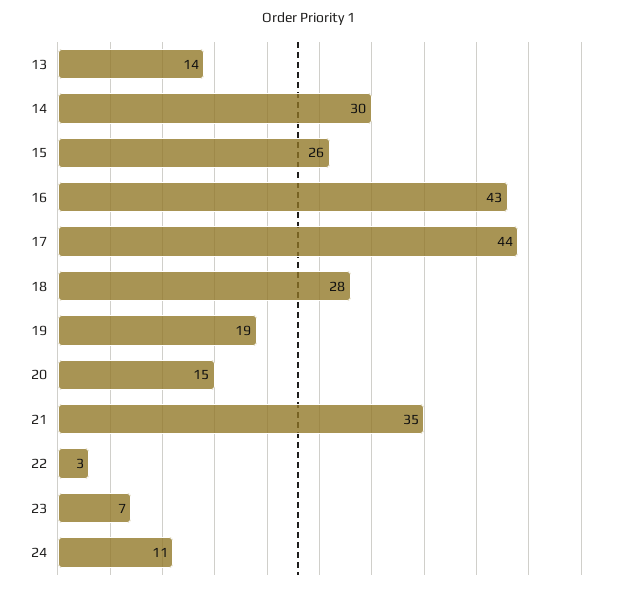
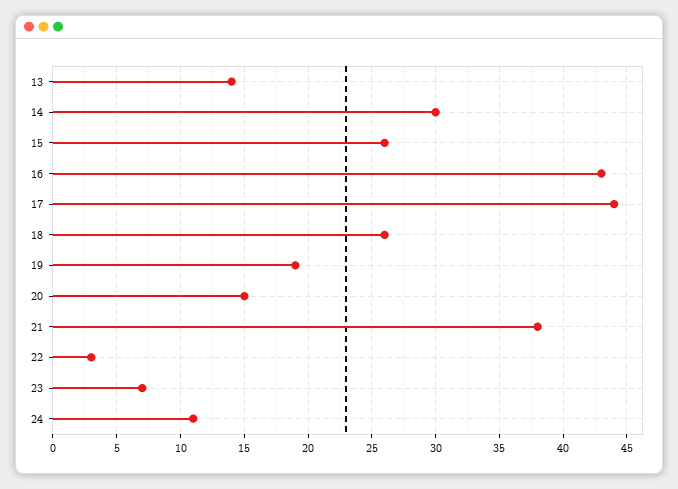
  {
    "13": 14,
    "14": 30,
    "15": 26,
    "16": 43,
    "17": 44,
-   "18": 28,
+   "18": 26,
    "19": 19,
    "20": 15,
-   "21": 35,
+   "21": 38,
    "22": 3,
    "23": 7,
    "24": 11
  }

